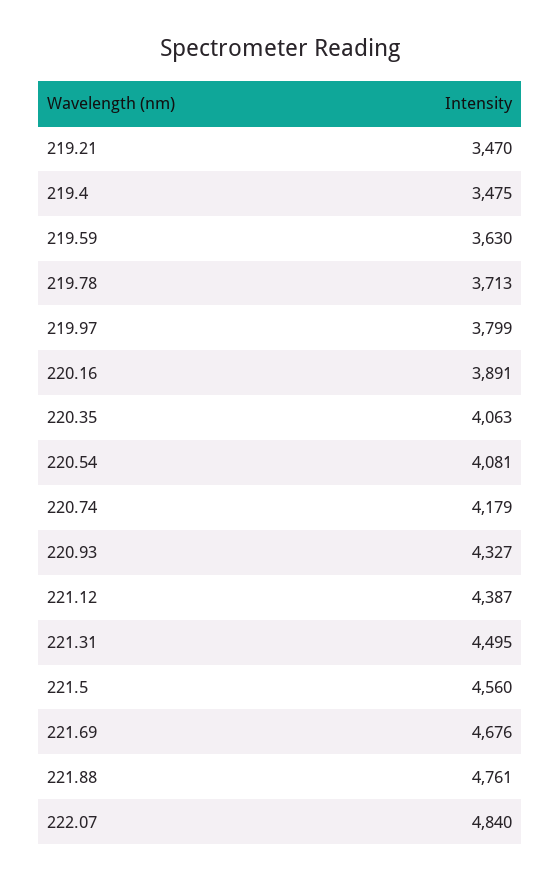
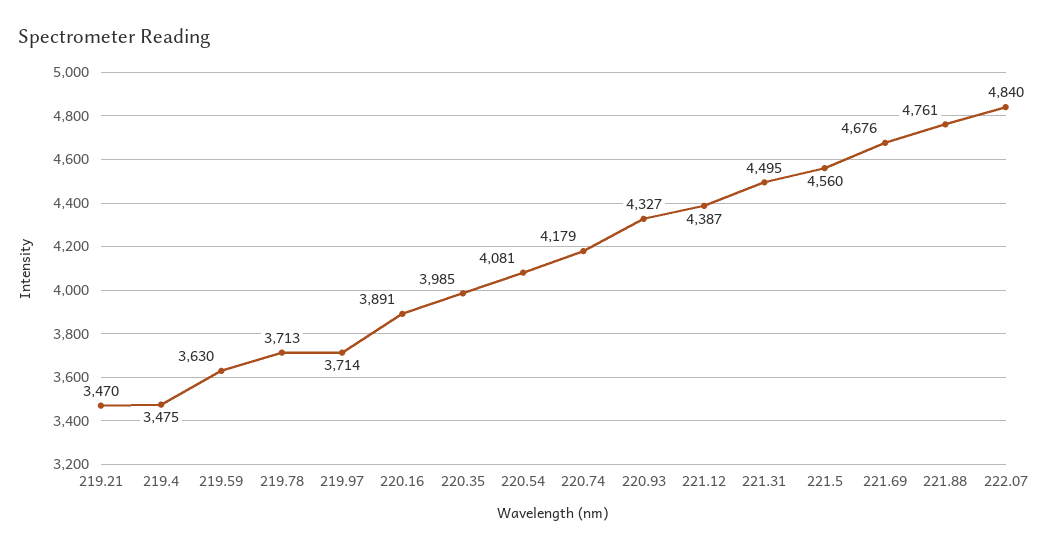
  {
    "219.21": 3470,
    "219.4": 3475,
    "219.59": 3630,
    "219.78": 3713,
-   "219.97": 3799,
+   "219.97": 3714,
    "220.16": 3891,
-   "220.35": 4063,
+   "220.35": 3985,
    "220.54": 4081,
    "220.74": 4179,
    "220.93": 4327,
    "221.12": 4387,
    "221.31": 4495,
    "221.5": 4560,
    "221.69": 4676,
    "221.88": 4761,
    "222.07": 4840
  }

